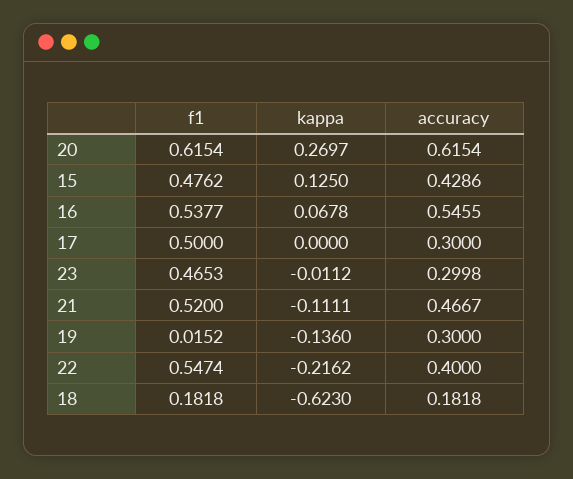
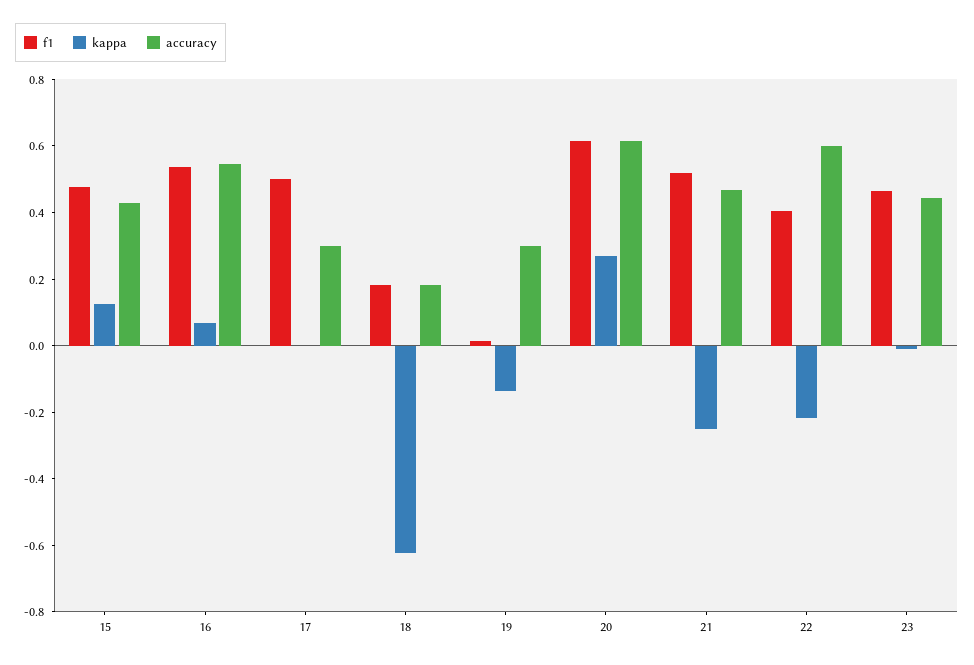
  {
    "f1": {
      "20": 0.6154,
      "15": 0.4762,
      "16": 0.5377,
      "17": 0.5,
      "23": 0.4653,
      "21": 0.52,
      "19": 0.0152,
-     "22": 0.5474,
+     "22": 0.4,
      "18": 0.1818
    },
    "kappa": {
      "20": 0.2697,
      "15": 0.125,
      "16": 0.0678,
      "17": 0,
      "23": -0.0112,
-     "21": -0.1111,
+     "21": -0.25,
      "19": -0.136,
      "22": -0.2162,
      "18": -0.623
    },
    "accuracy": {
      "20": 0.6154,
      "15": 0.4286,
      "16": 0.5455,
      "17": 0.3,
-     "23": 0.2998,
+     "23": 0.45,
      "21": 0.4667,
      "19": 0.3,
-     "22": 0.4,
+     "22": 0.6,
      "18": 0.1818
    }
  }

